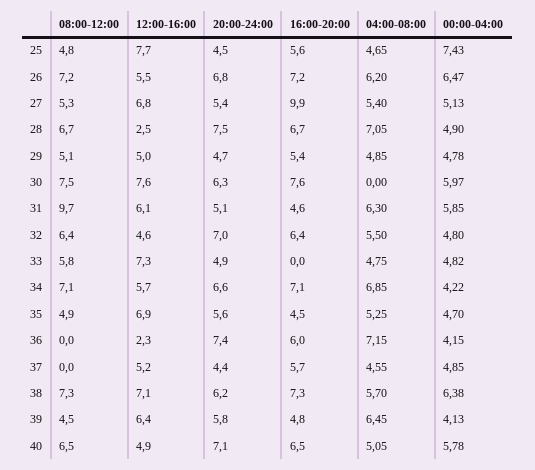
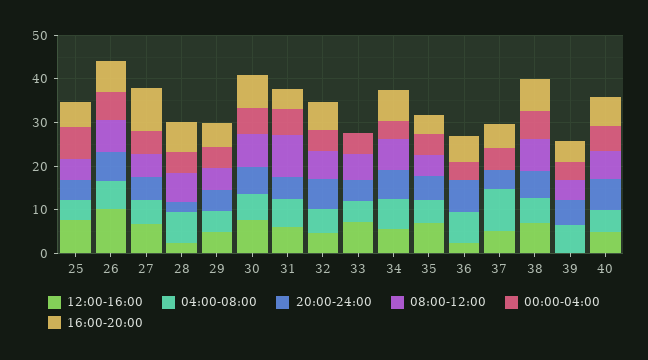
  {
    "08:00-12:00": {
      "25": 4.8,
      "26": 7.2,
      "27": 5.3,
      "28": 6.7,
      "29": 5.1,
      "30": 7.5,
      "31": 9.7,
      "32": 6.4,
      "33": 5.8,
      "34": 7.1,
      "35": 4.9,
      "36": 0,
      "37": 0,
      "38": 7.3,
      "39": 4.5,
      "40": 6.5
    },
    "12:00-16:00": {
      "25": 7.7,
-     "26": 5.5,
+     "26": 10,
      "27": 6.8,
      "28": 2.5,
      "29": 5,
      "30": 7.6,
      "31": 6.1,
      "32": 4.6,
      "33": 7.3,
      "34": 5.7,
      "35": 6.9,
      "36": 2.3,
      "37": 5.2,
      "38": 7.1,
-     "39": 6.4,
+     "39": 0,
      "40": 4.9
    },
    "20:00-24:00": {
      "25": 4.5,
      "26": 6.8,
      "27": 5.4,
-     "28": 7.5,
+     "28": 2,
      "29": 4.7,
      "30": 6.3,
      "31": 5.1,
      "32": 7,
      "33": 4.9,
      "34": 6.6,
      "35": 5.6,
      "36": 7.4,
      "37": 4.4,
      "38": 6.2,
      "39": 5.8,
      "40": 7.1
    },
    "16:00-20:00": {
      "25": 5.6,
      "26": 7.2,
      "27": 9.9,
      "28": 6.7,
      "29": 5.4,
      "30": 7.6,
      "31": 4.6,
      "32": 6.4,
      "33": 0,
      "34": 7.1,
      "35": 4.5,
      "36": 6,
      "37": 5.7,
      "38": 7.3,
      "39": 4.8,
      "40": 6.5
    },
    "04:00-08:00": {
      "25": 4.65,
      "26": 6.2,
      "27": 5.4,
      "28": 7.05,
      "29": 4.85,
-     "30": 0,
+     "30": 6,
      "31": 6.3,
      "32": 5.5,
      "33": 4.75,
      "34": 6.85,
      "35": 5.25,
      "36": 7.15,
-     "37": 4.55,
+     "37": 10,
      "38": 5.7,
      "39": 6.45,
      "40": 5.05
    },
    "00:00-04:00": {
      "25": 7.43,
      "26": 6.47,
      "27": 5.13,
      "28": 4.9,
      "29": 4.78,
      "30": 5.97,
      "31": 5.85,
      "32": 4.8,
      "33": 4.82,
      "34": 4.22,
      "35": 4.7,
      "36": 4.15,
      "37": 4.85,
      "38": 6.38,
      "39": 4.13,
      "40": 5.78
    }
  }

